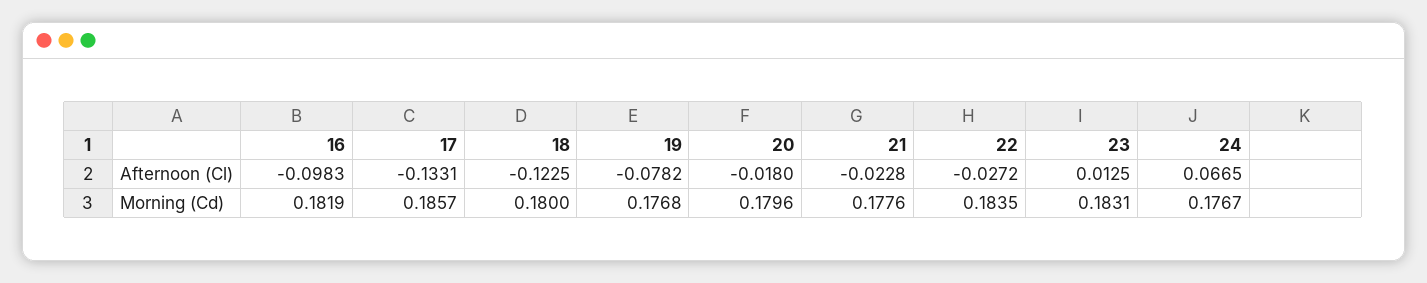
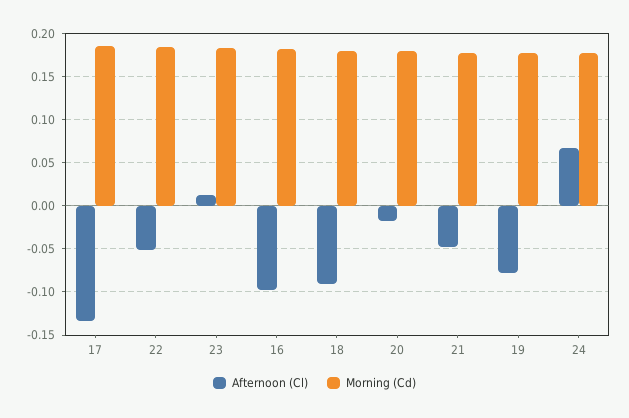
  {
    "Afternoon (Cl)": {
      "16": -0.0983,
      "17": -0.1331,
-     "18": -0.1225,
+     "18": -0.09,
      "19": -0.0782,
      "20": -0.018,
-     "21": -0.0228,
+     "21": -0.05,
-     "22": -0.0272,
+     "22": -0.05,
      "23": 0.0125,
      "24": 0.0665
    },
    "Morning (Cd)": {
      "16": 0.1819,
      "17": 0.1857,
      "18": 0.18,
      "19": 0.1768,
      "20": 0.1796,
      "21": 0.1776,
      "22": 0.1835,
      "23": 0.1831,
      "24": 0.1767
    }
  }

